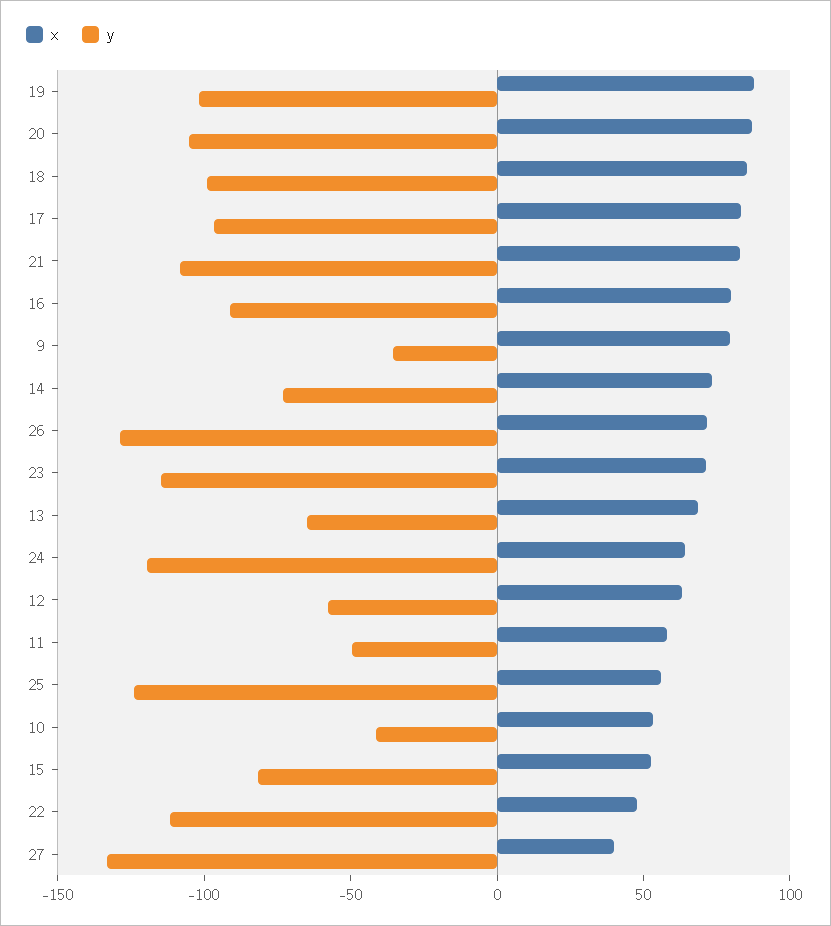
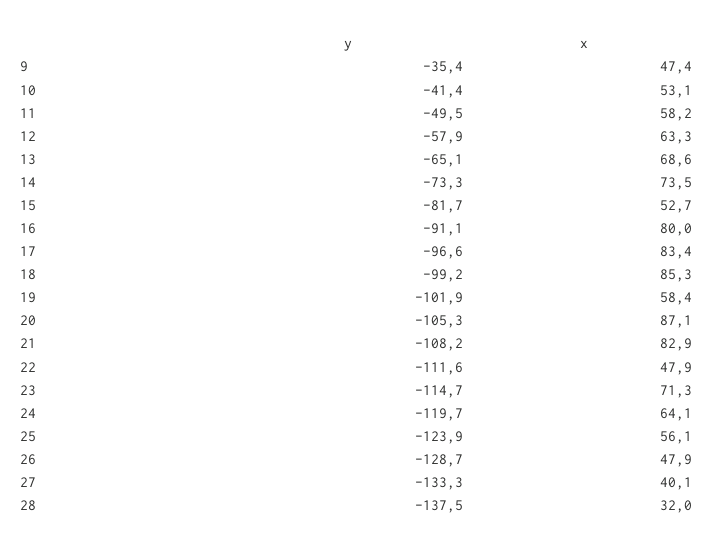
  {
    "x": {
-     "19": 90,
+     "19": 58.4,
      "20": 87.1,
      "18": 85.3,
      "17": 83.4,
      "21": 82.9,
      "16": 80,
-     "9": 80,
+     "9": 47.4,
      "14": 73.5,
-     "26": 70,
+     "26": 47.9,
      "23": 71.3,
      "13": 68.6,
      "24": 64.1,
      "12": 63.3,
      "11": 58.2,
      "25": 56.1,
      "10": 53.1,
      "15": 52.7,
      "22": 47.9,
-     "27": 40.1
+     "27": 40.1,
+     "28": 32
    },
    "y": {
      "19": -101.9,
      "20": -105.3,
      "18": -99.2,
      "17": -96.6,
      "21": -108.2,
      "16": -91.1,
      "9": -35.4,
      "14": -73.3,
      "26": -128.7,
      "23": -114.7,
      "13": -65.1,
      "24": -119.7,
      "12": -57.9,
      "11": -49.5,
      "25": -123.9,
      "10": -41.4,
      "15": -81.7,
      "22": -111.6,
-     "27": -133.3
+     "27": -133.3,
+     "28": -137.5
    }
  }

